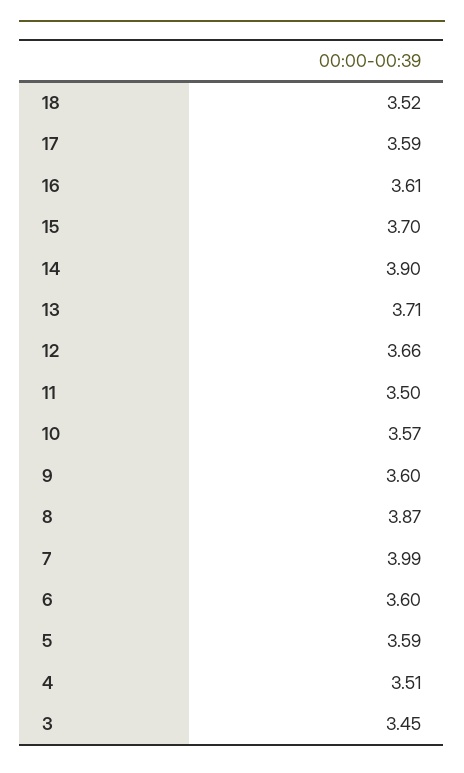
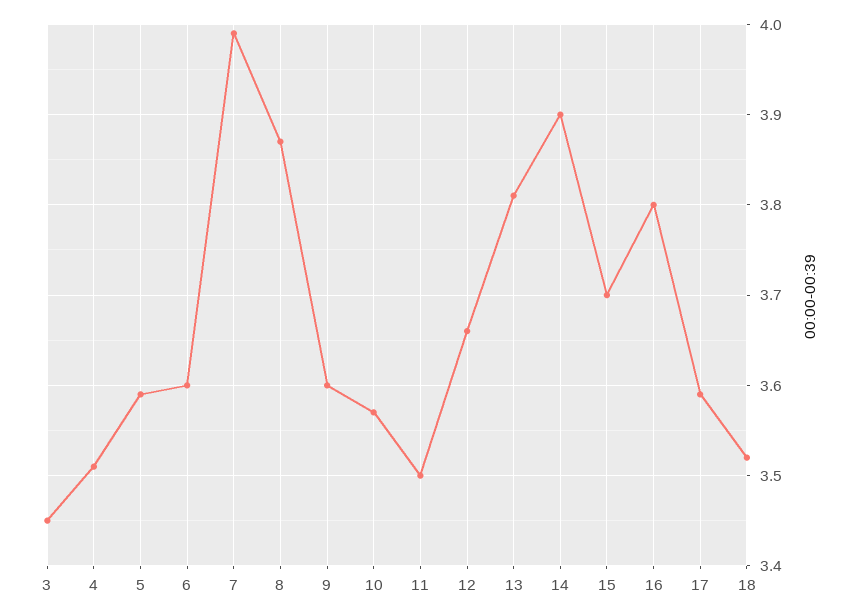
  {
    "18": 3.52,
    "17": 3.59,
-   "16": 3.61,
+   "16": 3.8,
    "15": 3.7,
    "14": 3.9,
-   "13": 3.71,
+   "13": 3.81,
    "12": 3.66,
    "11": 3.5,
    "10": 3.57,
    "9": 3.6,
    "8": 3.87,
    "7": 3.99,
    "6": 3.6,
    "5": 3.59,
    "4": 3.51,
    "3": 3.45
  }

